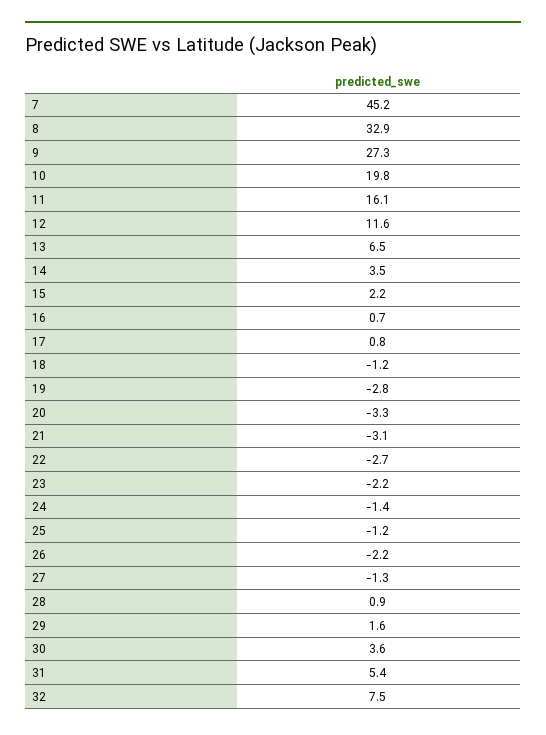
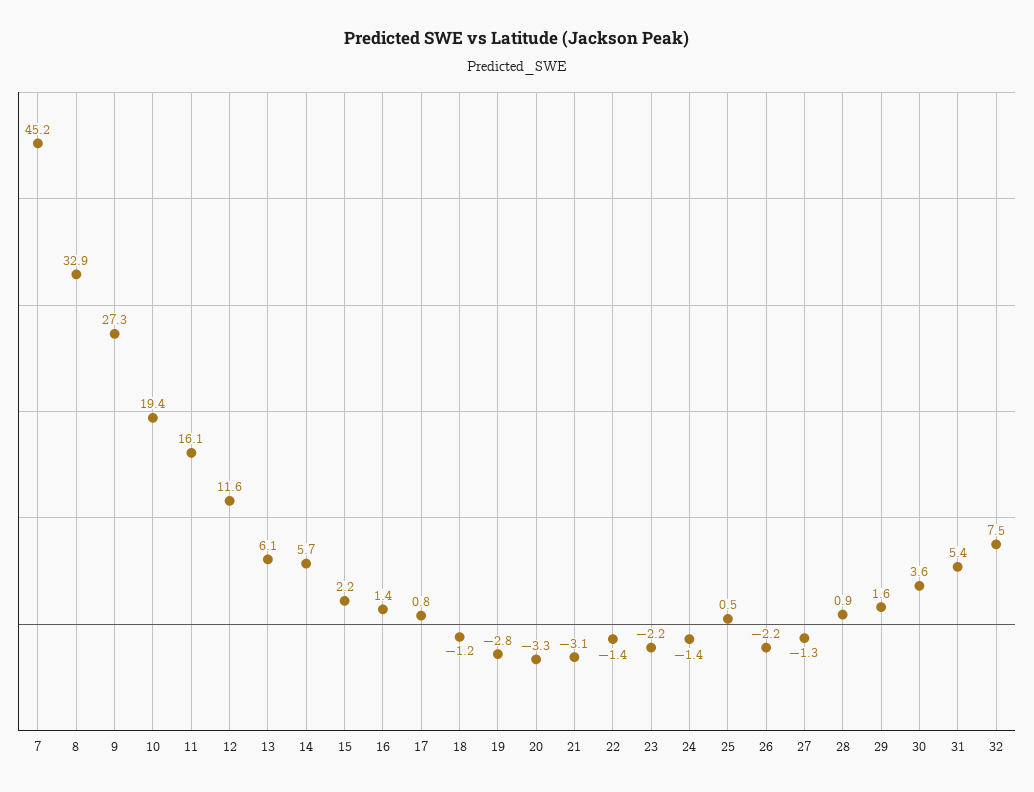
  {
    "7": 45.2,
    "8": 32.9,
    "9": 27.3,
-   "10": 19.8,
+   "10": 19.4,
    "11": 16.1,
    "12": 11.6,
-   "13": 6.5,
+   "13": 6.1,
-   "14": 3.5,
+   "14": 5.7,
    "15": 2.2,
-   "16": 0.7,
+   "16": 1.4,
    "17": 0.8,
    "18": -1.2,
    "19": -2.8,
    "20": -3.3,
    "21": -3.1,
-   "22": -2.7,
+   "22": -1.4,
    "23": -2.2,
    "24": -1.4,
-   "25": -1.2,
+   "25": 0.5,
    "26": -2.2,
    "27": -1.3,
    "28": 0.9,
    "29": 1.6,
    "30": 3.6,
    "31": 5.4,
    "32": 7.5
  }

